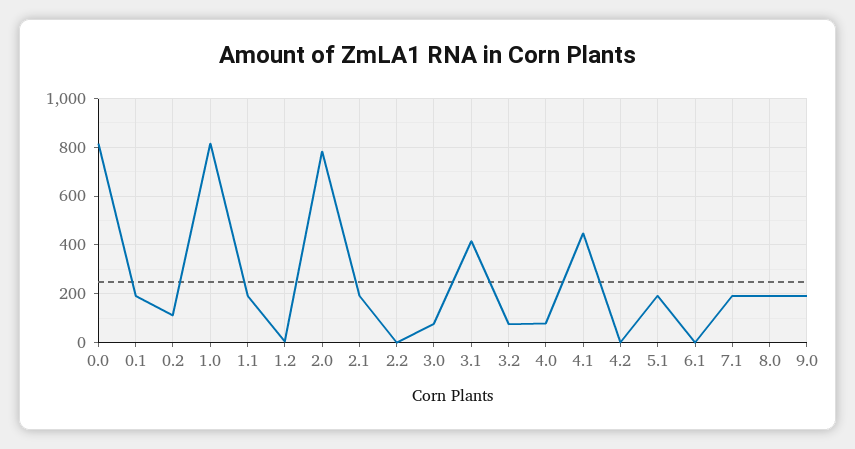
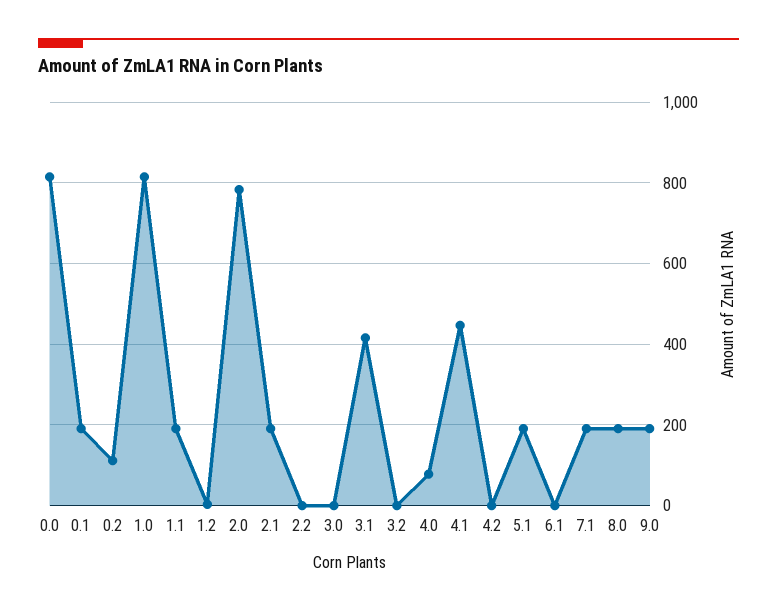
  {
    "0.0": 820,
    "0.1": 200,
    "0.2": 120,
    "1.0": 820,
    "1.1": 200,
    "1.2": 0,
    "2.0": 780,
    "2.1": 200,
    "2.2": 0,
-   "3.0": 75,
+   "3.0": 0,
    "3.1": 420,
-   "3.2": 75,
+   "3.2": 0,
    "4.0": 80,
    "4.1": 440,
    "4.2": 0,
    "5.1": 200,
    "6.1": 0,
    "7.1": 200,
    "8.0": 200,
    "9.0": 200
  }

